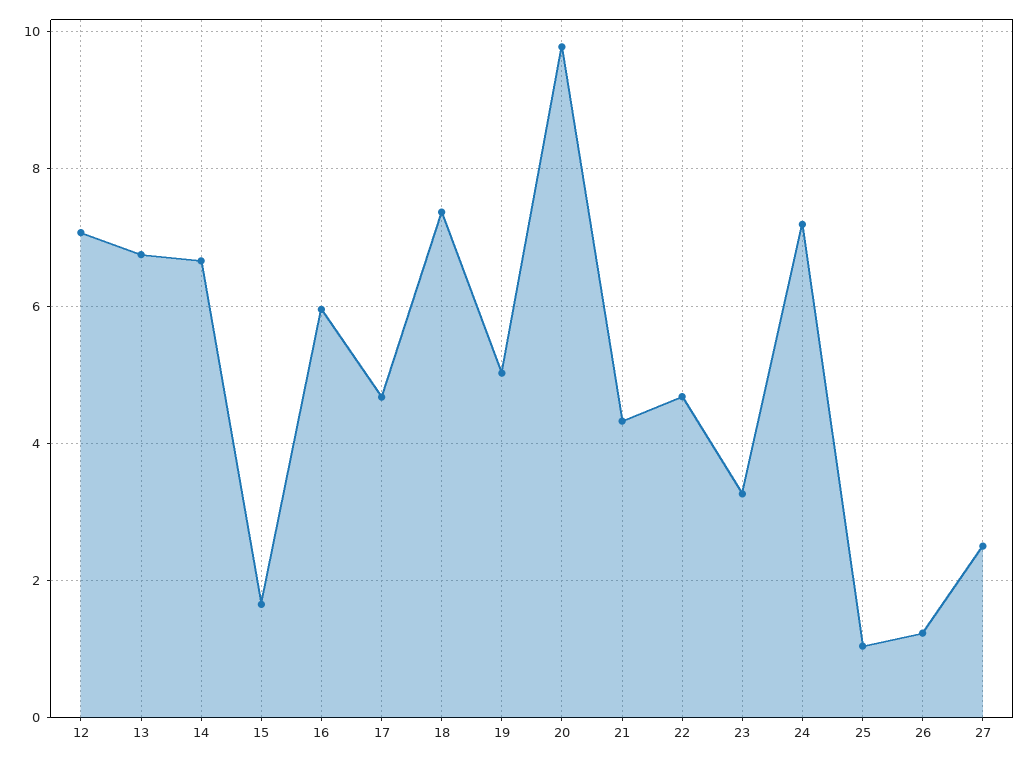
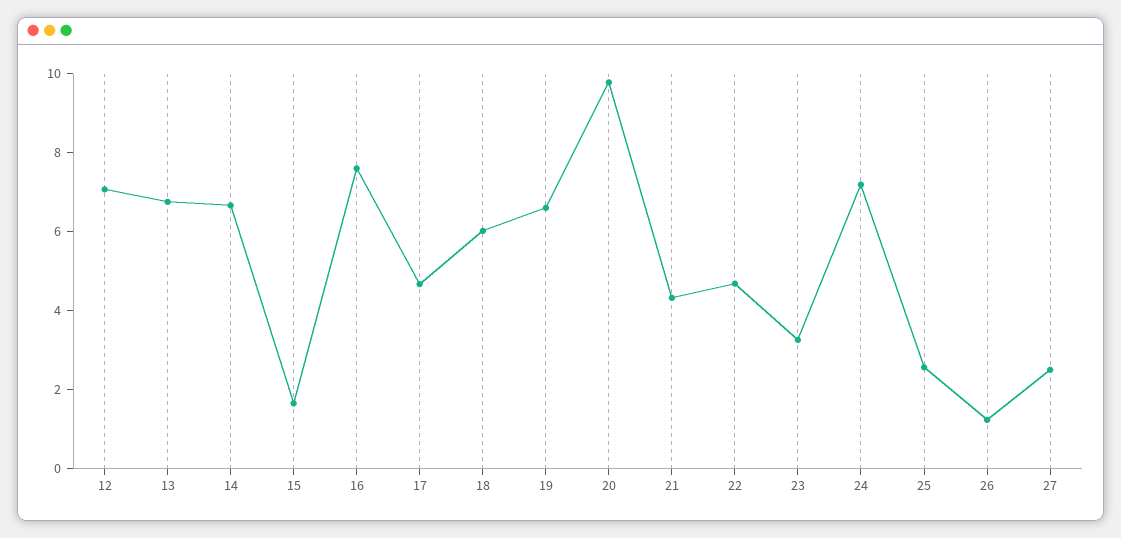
  {
    "12": 7,
    "13": 6.8,
    "14": 6.6,
    "15": 1.6,
-   "16": 6,
+   "16": 7.5,
    "17": 4.6,
-   "18": 7.4,
+   "18": 6,
-   "19": 5,
+   "19": 6.5,
    "20": 9.8,
    "21": 4.4,
    "22": 4.6,
    "23": 3.2,
    "24": 7.2,
-   "25": 1,
+   "25": 2.5,
    "26": 1.2,
    "27": 2.6
  }

